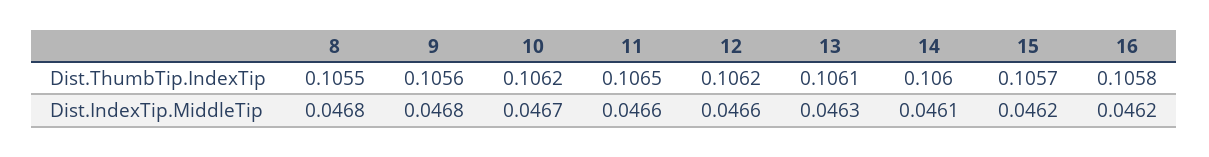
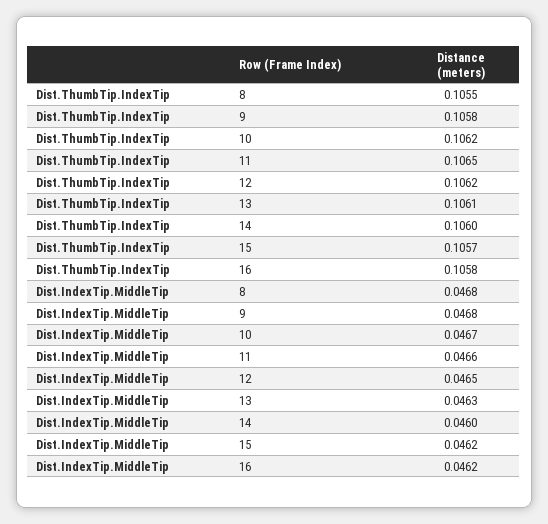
  {
    "8": {
      "Dist.ThumbTip.IndexTip": 0.1055,
      "Dist.IndexTip.MiddleTip": 0.0468
    },
    "9": {
-     "Dist.ThumbTip.IndexTip": 0.1056,
+     "Dist.ThumbTip.IndexTip": 0.1058,
      "Dist.IndexTip.MiddleTip": 0.0468
    },
    "10": {
      "Dist.ThumbTip.IndexTip": 0.1062,
      "Dist.IndexTip.MiddleTip": 0.0467
    },
    "11": {
      "Dist.ThumbTip.IndexTip": 0.1065,
      "Dist.IndexTip.MiddleTip": 0.0466
    },
    "12": {
      "Dist.ThumbTip.IndexTip": 0.1062,
-     "Dist.IndexTip.MiddleTip": 0.0466
+     "Dist.IndexTip.MiddleTip": 0.0465
    },
    "13": {
      "Dist.ThumbTip.IndexTip": 0.1061,
      "Dist.IndexTip.MiddleTip": 0.0463
    },
    "14": {
      "Dist.ThumbTip.IndexTip": 0.106,
-     "Dist.IndexTip.MiddleTip": 0.0461
+     "Dist.IndexTip.MiddleTip": 0.046
    },
    "15": {
      "Dist.ThumbTip.IndexTip": 0.1057,
      "Dist.IndexTip.MiddleTip": 0.0462
    },
    "16": {
      "Dist.ThumbTip.IndexTip": 0.1058,
      "Dist.IndexTip.MiddleTip": 0.0462
    }
  }

